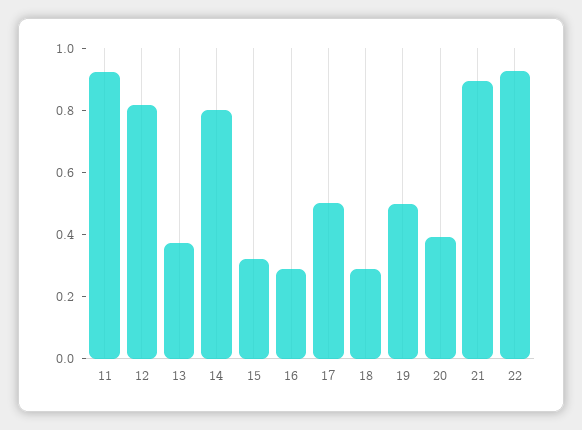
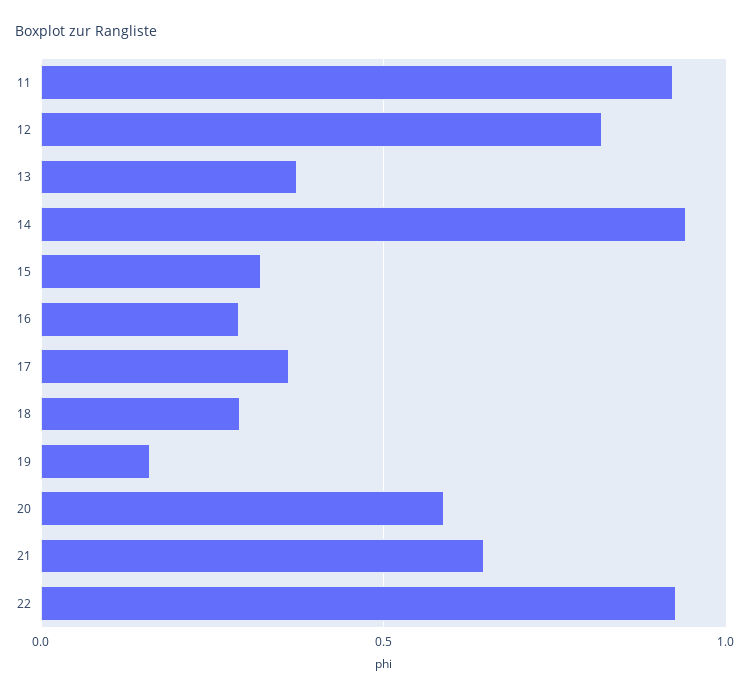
  {
    "11": 0.9,
    "12": 0.8,
    "13": 0.35,
-   "14": 0.8,
+   "14": 0.95,
    "15": 0.3,
    "16": 0.3,
-   "17": 0.5,
+   "17": 0.35,
    "18": 0.3,
-   "19": 0.5,
+   "19": 0.15,
-   "20": 0.4,
+   "20": 0.6,
-   "21": 0.9,
+   "21": 0.65,
    "22": 0.95
  }

